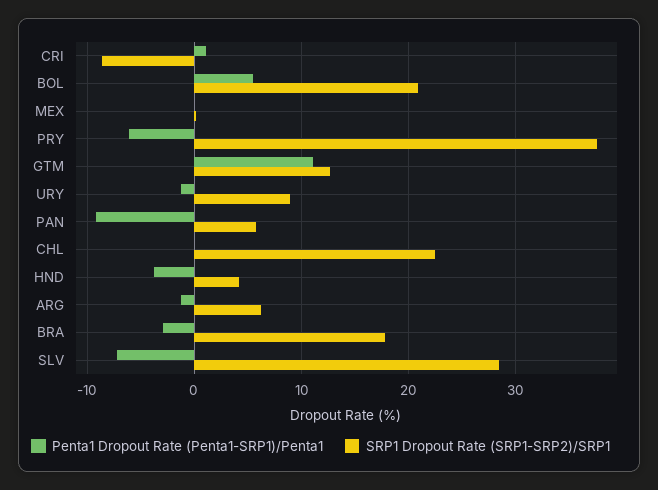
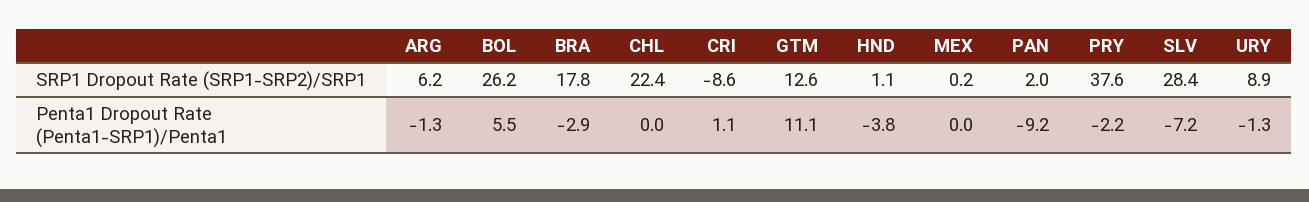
  {
    "Penta1 Dropout Rate (Penta1-SRP1)/Penta1": {
      "CRI": 1.1,
      "BOL": 5.5,
      "MEX": 0,
-     "PRY": -6,
+     "PRY": -2.2,
      "GTM": 11.1,
      "URY": -1.3,
      "PAN": -9.2,
      "CHL": 0,
      "HND": -3.8,
      "ARG": -1.3,
      "BRA": -2.9,
      "SLV": -7.2
    },
    "SRP1 Dropout Rate (SRP1-SRP2)/SRP1": {
      "CRI": -8.6,
-     "BOL": 21,
+     "BOL": 26.2,
      "MEX": 0.2,
      "PRY": 37.6,
      "GTM": 12.6,
      "URY": 8.9,
-     "PAN": 6,
+     "PAN": 2,
      "CHL": 22.4,
-     "HND": 4,
+     "HND": 1.1,
      "ARG": 6.2,
      "BRA": 17.8,
      "SLV": 28.4
    }
  }

